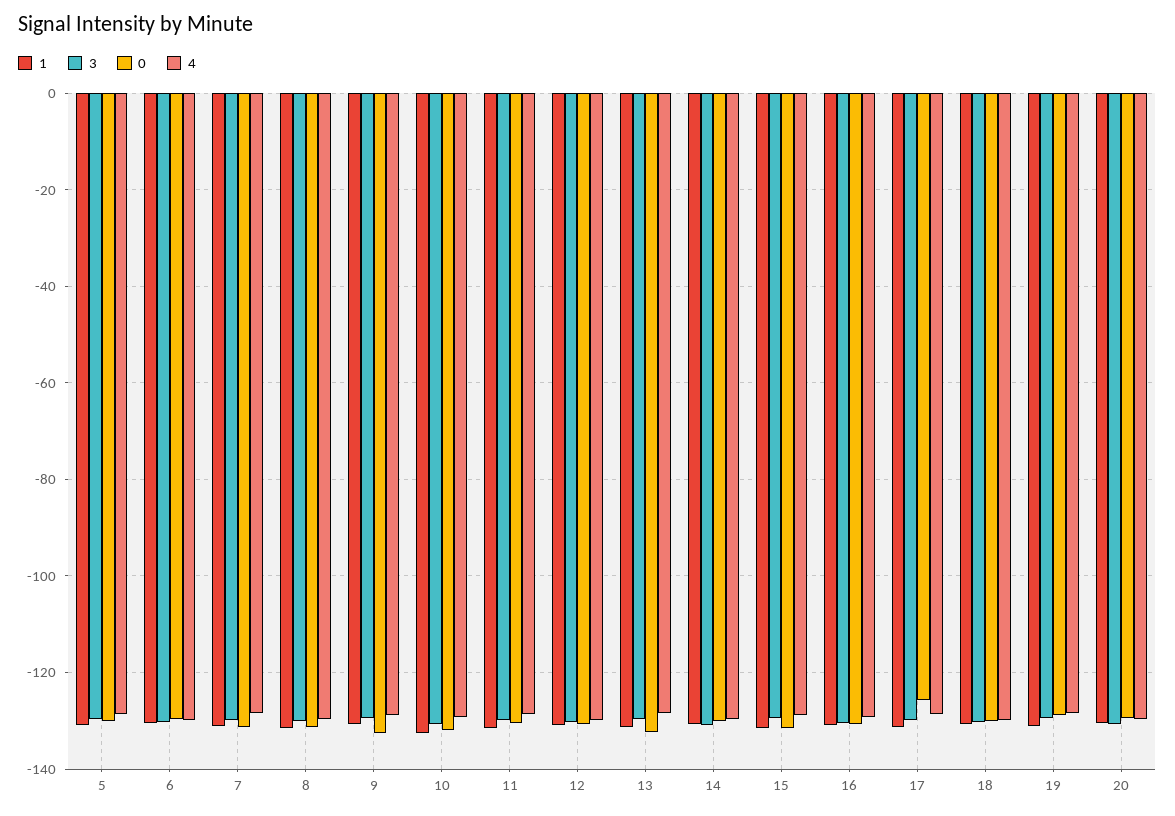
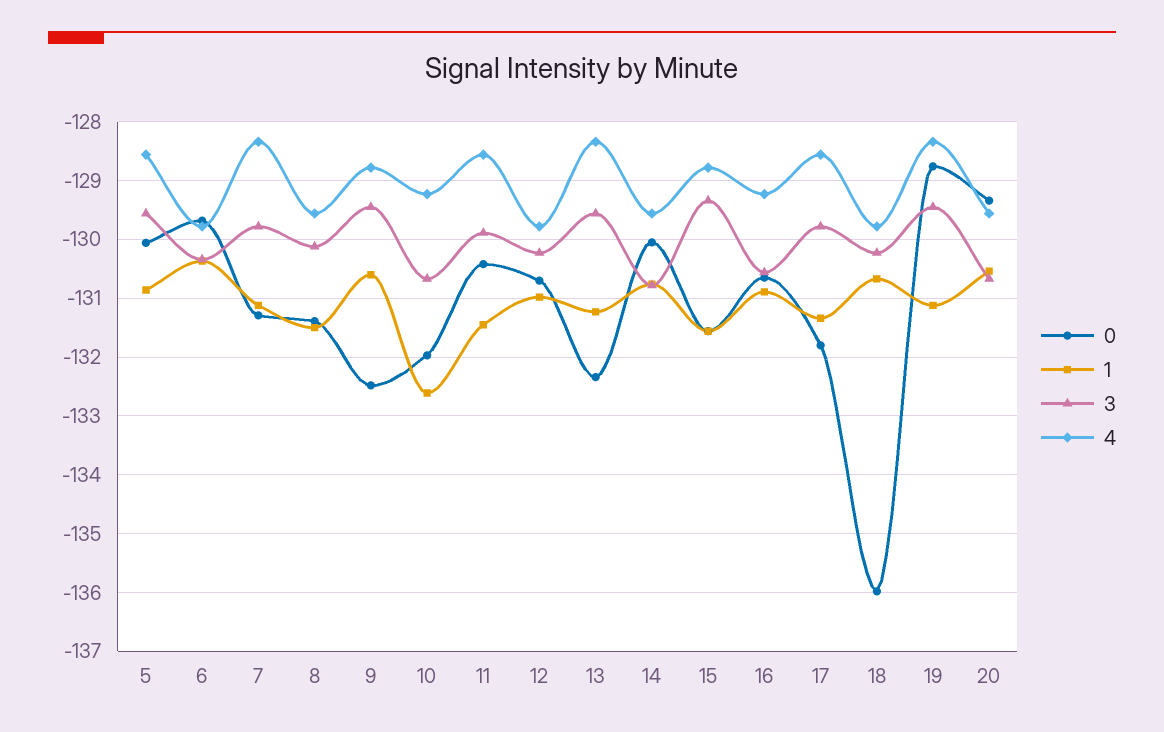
  {
    "1": {
      "5": -130.8,
      "6": -130.4,
      "7": -131.2,
      "8": -131.6,
      "9": -130.6,
      "10": -132.6,
      "11": -131.4,
      "12": -131,
      "13": -131.2,
      "14": -130.8,
      "15": -131.6,
      "16": -130.8,
      "17": -131.4,
      "18": -130.6,
      "19": -131.2,
      "20": -130.6
    },
    "3": {
      "5": -129.6,
      "6": -130.4,
      "7": -129.8,
      "8": -130.2,
      "9": -129.4,
      "10": -130.6,
      "11": -129.8,
      "12": -130.2,
      "13": -129.6,
      "14": -130.8,
      "15": -129.4,
      "16": -130.6,
      "17": -129.8,
      "18": -130.2,
      "19": -129.4,
      "20": -130.6
    },
    "0": {
      "5": -130,
      "6": -129.6,
      "7": -131.2,
      "8": -131.4,
      "9": -132.4,
      "10": -132,
      "11": -130.4,
      "12": -130.8,
      "13": -132.4,
      "14": -130,
      "15": -131.6,
      "16": -130.6,
-     "17": -126,
+     "17": -131.8,
-     "18": -130,
+     "18": -136,
      "19": -128.8,
      "20": -129.4
    },
    "4": {
      "5": -128.6,
      "6": -129.8,
      "7": -128.4,
      "8": -129.6,
      "9": -128.8,
      "10": -129.2,
      "11": -128.6,
      "12": -129.8,
      "13": -128.4,
      "14": -129.6,
      "15": -128.8,
      "16": -129.2,
      "17": -128.6,
      "18": -129.8,
      "19": -128.4,
      "20": -129.6
    }
  }

